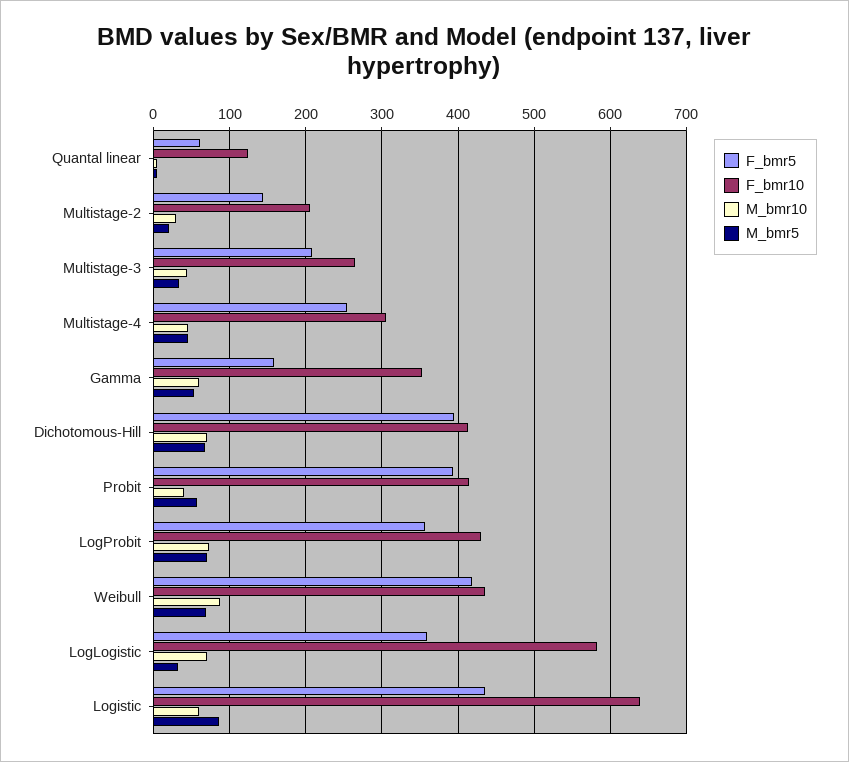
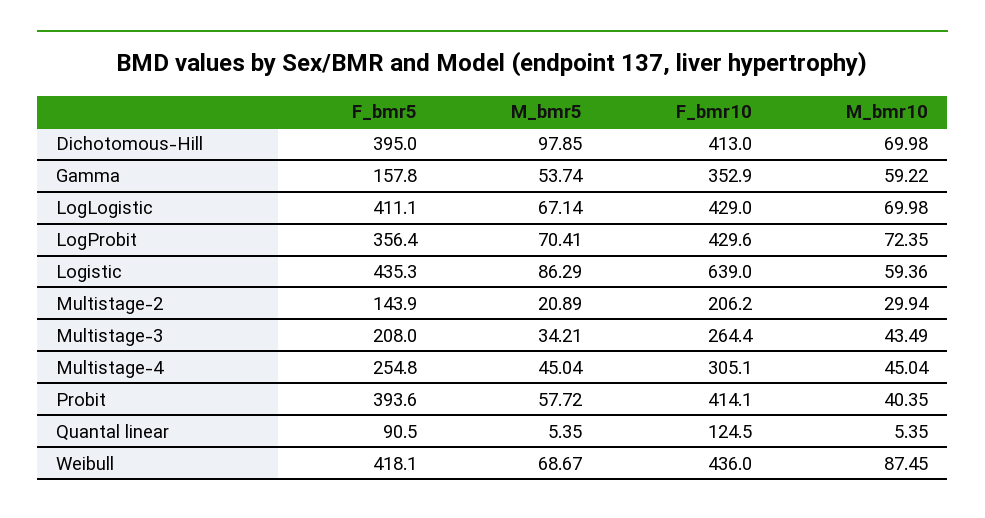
  {
    "F_bmr5": {
-     "Quantal linear": 60,
+     "Quantal linear": 90.5,
      "Multistage-2": 143.9,
      "Multistage-3": 208,
      "Multistage-4": 254.8,
      "Gamma": 157.8,
      "Dichotomous-Hill": 395,
      "Probit": 393.6,
      "LogProbit": 356.4,
      "Weibull": 418.1,
-     "LogLogistic": 360,
+     "LogLogistic": 411.1,
      "Logistic": 435.3
    },
    "F_bmr10": {
      "Quantal linear": 124.5,
      "Multistage-2": 206.2,
      "Multistage-3": 264.4,
      "Multistage-4": 305.1,
      "Gamma": 352.9,
      "Dichotomous-Hill": 413,
      "Probit": 414.1,
      "LogProbit": 429.6,
      "Weibull": 436,
-     "LogLogistic": 580,
+     "LogLogistic": 429,
      "Logistic": 639
    },
    "M_bmr10": {
      "Quantal linear": 5.35,
      "Multistage-2": 29.94,
      "Multistage-3": 43.49,
      "Multistage-4": 45.04,
      "Gamma": 59.22,
      "Dichotomous-Hill": 69.98,
      "Probit": 40.35,
      "LogProbit": 72.35,
      "Weibull": 87.45,
      "LogLogistic": 69.98,
      "Logistic": 59.36
    },
    "M_bmr5": {
      "Quantal linear": 5.35,
      "Multistage-2": 20.89,
      "Multistage-3": 34.21,
      "Multistage-4": 45.04,
      "Gamma": 53.74,
-     "Dichotomous-Hill": 70,
+     "Dichotomous-Hill": 97.85,
      "Probit": 57.72,
      "LogProbit": 70.41,
      "Weibull": 68.67,
-     "LogLogistic": 30,
+     "LogLogistic": 67.14,
      "Logistic": 86.29
    }
  }

